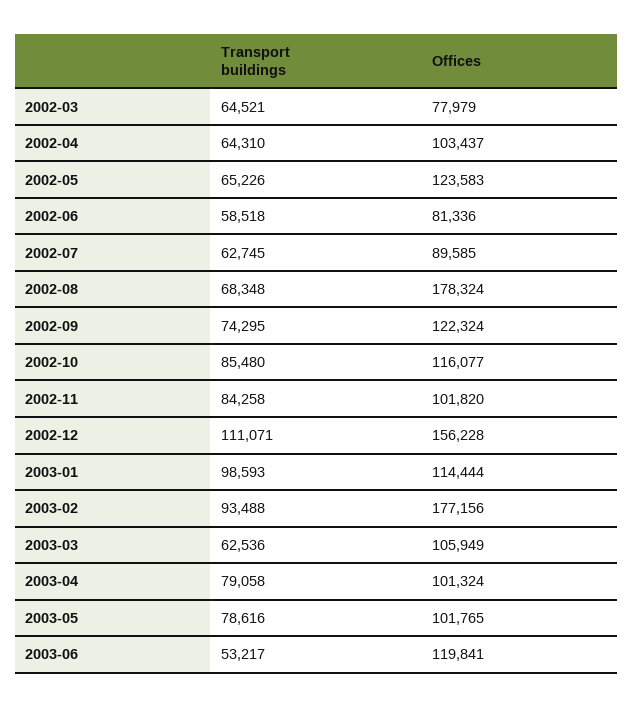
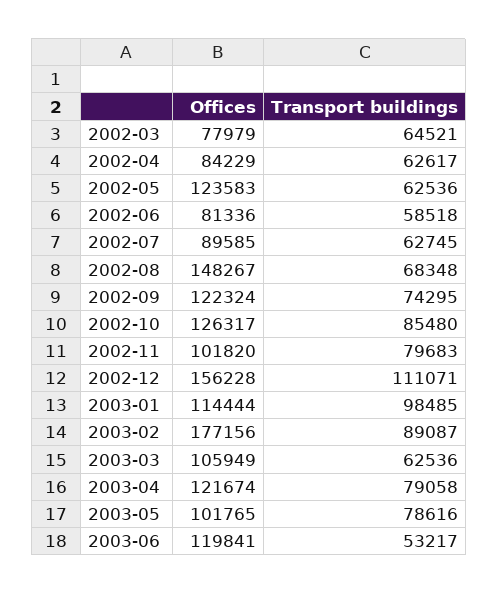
  {
    "Transport buildings": {
      "2002-03": 64521,
-     "2002-04": 64310,
+     "2002-04": 62617,
-     "2002-05": 65226,
+     "2002-05": 62536,
      "2002-06": 58518,
      "2002-07": 62745,
      "2002-08": 68348,
      "2002-09": 74295,
      "2002-10": 85480,
-     "2002-11": 84258,
+     "2002-11": 79683,
      "2002-12": 111071,
-     "2003-01": 98593,
+     "2003-01": 98485,
-     "2003-02": 93488,
+     "2003-02": 89087,
      "2003-03": 62536,
      "2003-04": 79058,
      "2003-05": 78616,
      "2003-06": 53217
    },
    "Offices": {
      "2002-03": 77979,
-     "2002-04": 103437,
+     "2002-04": 84229,
      "2002-05": 123583,
      "2002-06": 81336,
      "2002-07": 89585,
-     "2002-08": 178324,
+     "2002-08": 148267,
      "2002-09": 122324,
-     "2002-10": 116077,
+     "2002-10": 126317,
      "2002-11": 101820,
      "2002-12": 156228,
      "2003-01": 114444,
      "2003-02": 177156,
      "2003-03": 105949,
-     "2003-04": 101324,
+     "2003-04": 121674,
      "2003-05": 101765,
      "2003-06": 119841
    }
  }

